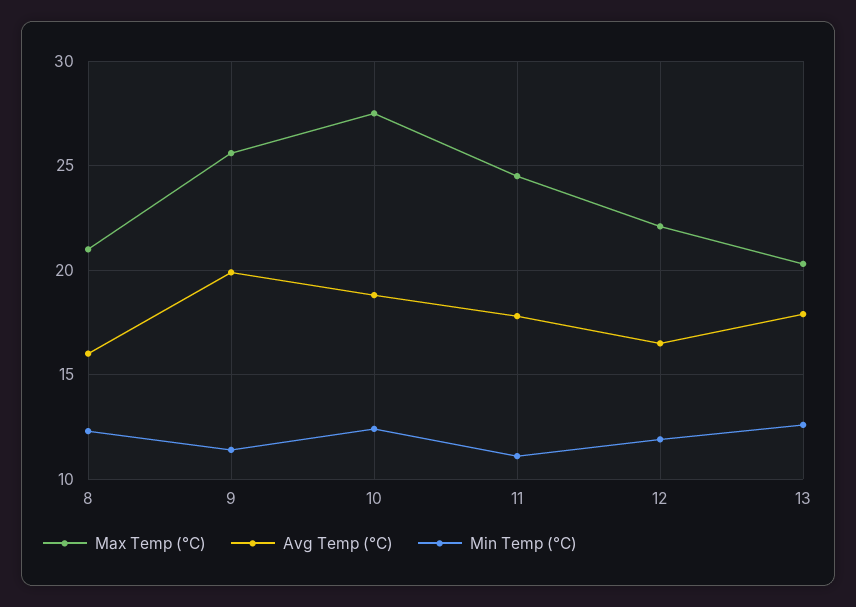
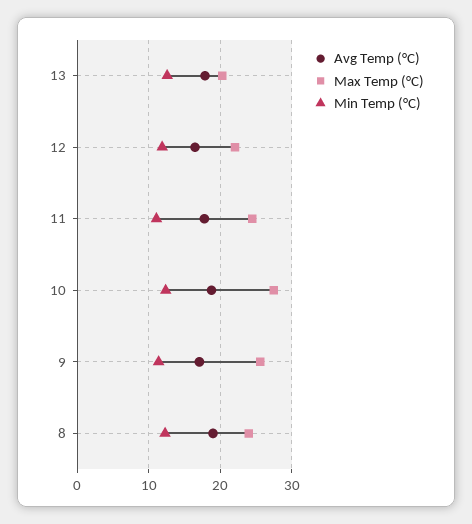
  {
    "Max Temp (°C)": {
-     "8": 21,
+     "8": 24,
      "9": 25.5,
      "10": 27.5,
      "11": 24.5,
      "12": 22,
      "13": 20.5
    },
    "Avg Temp (°C)": {
-     "8": 16,
+     "8": 19,
-     "9": 20,
+     "9": 17,
      "10": 19,
      "11": 18,
      "12": 16.5,
      "13": 18
    },
    "Min Temp (°C)": {
      "8": 12.5,
      "9": 11.5,
      "10": 12.5,
      "11": 11,
      "12": 12,
      "13": 12.5
    }
  }

